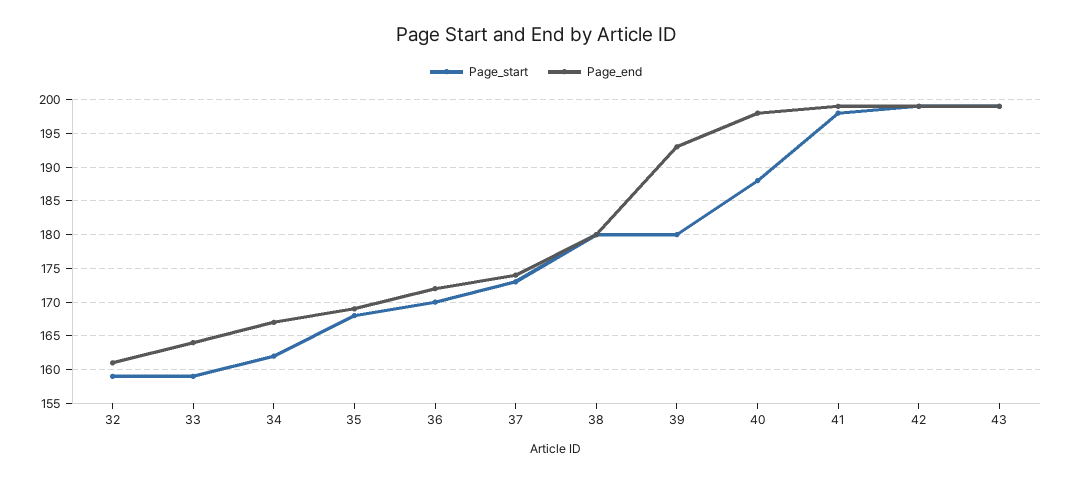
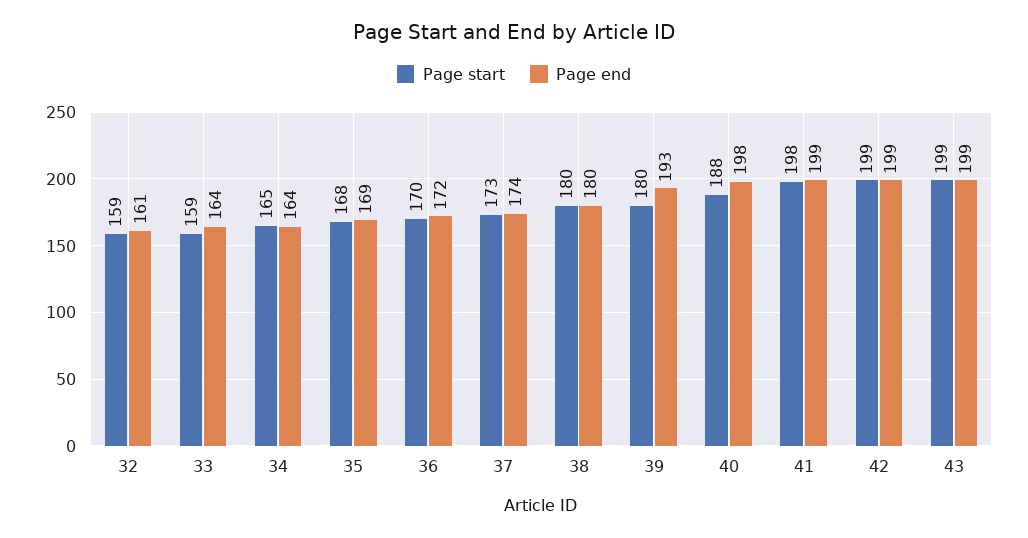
  {
    "Page_start": {
      "32": 159,
      "33": 159,
-     "34": 162,
+     "34": 165,
      "35": 168,
      "36": 170,
      "37": 173,
      "38": 180,
      "39": 180,
      "40": 188,
      "41": 198,
      "42": 199,
      "43": 199
    },
    "Page_end": {
      "32": 161,
      "33": 164,
-     "34": 167,
+     "34": 164,
      "35": 169,
      "36": 172,
      "37": 174,
      "38": 180,
      "39": 193,
      "40": 198,
      "41": 199,
      "42": 199,
      "43": 199
    }
  }

